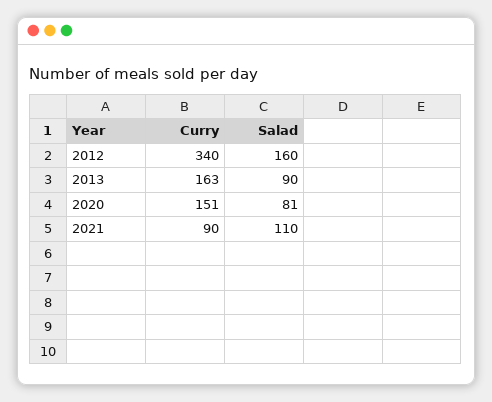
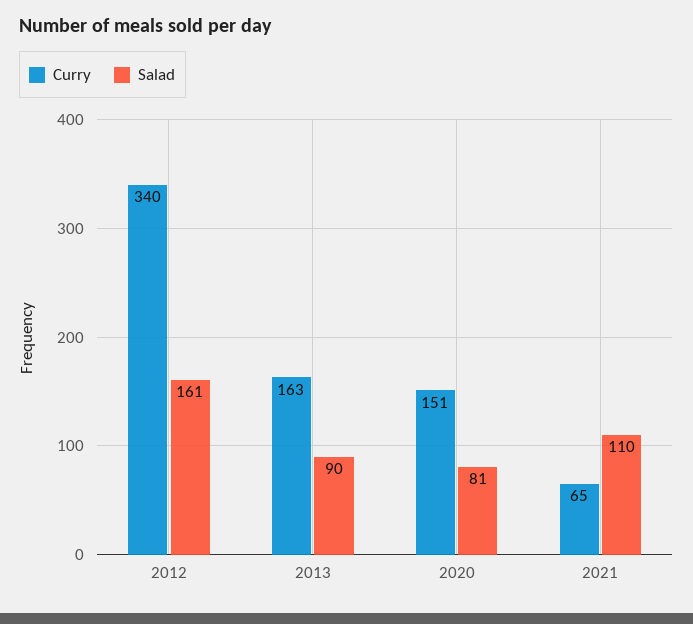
  {
    "Curry": {
      "2012": 340,
      "2013": 163,
      "2020": 151,
-     "2021": 90
+     "2021": 65
    },
    "Salad": {
-     "2012": 160,
+     "2012": 161,
      "2013": 90,
      "2020": 81,
      "2021": 110
    }
  }

